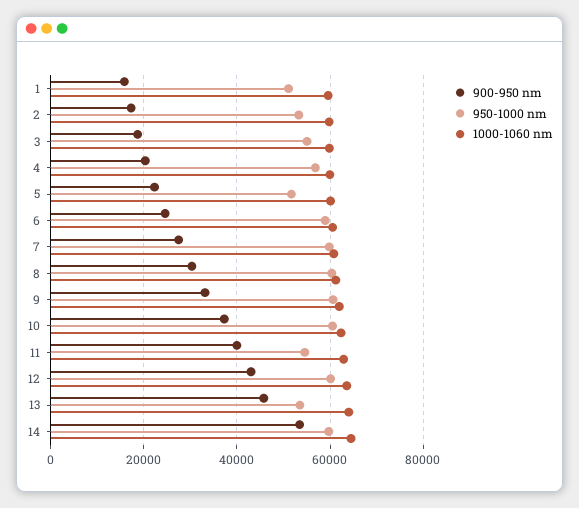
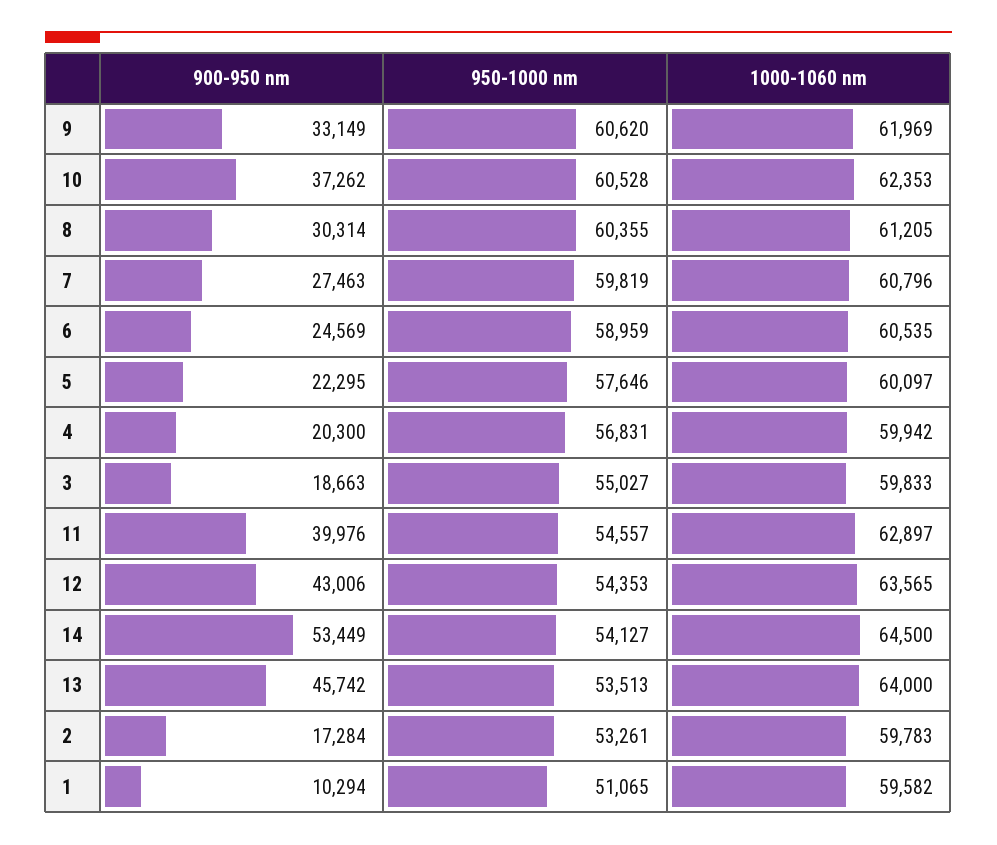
  {
    "900-950 nm": {
-     "1": 16000,
+     "1": 10294,
      "2": 17284,
      "3": 18663,
      "4": 20300,
      "5": 22295,
      "6": 24569,
      "7": 27463,
      "8": 30314,
      "9": 33149,
      "10": 37262,
      "11": 39976,
      "12": 43006,
      "13": 45742,
      "14": 53449
    },
    "950-1000 nm": {
      "1": 51065,
      "2": 53261,
      "3": 55027,
      "4": 56831,
-     "5": 52000,
+     "5": 57646,
      "6": 58959,
      "7": 59819,
      "8": 60355,
      "9": 60620,
      "10": 60528,
      "11": 54557,
-     "12": 60000,
+     "12": 54353,
      "13": 53513,
-     "14": 60000
+     "14": 54127
    },
    "1000-1060 nm": {
      "1": 59582,
      "2": 59783,
      "3": 59833,
      "4": 59942,
      "5": 60097,
      "6": 60535,
      "7": 60796,
      "8": 61205,
      "9": 61969,
      "10": 62353,
      "11": 62897,
      "12": 63565,
      "13": 64000,
      "14": 64500
    }
  }

